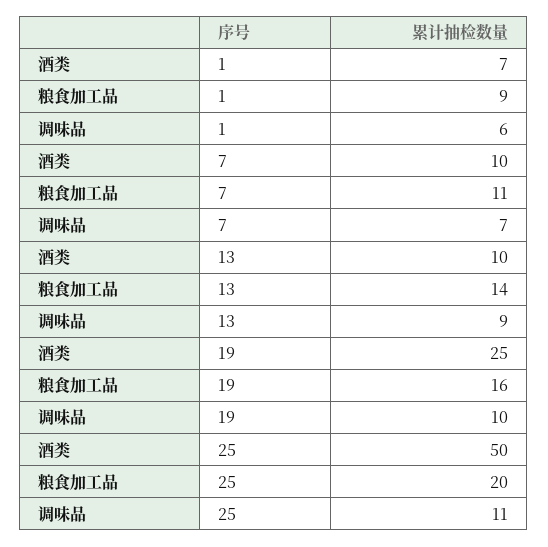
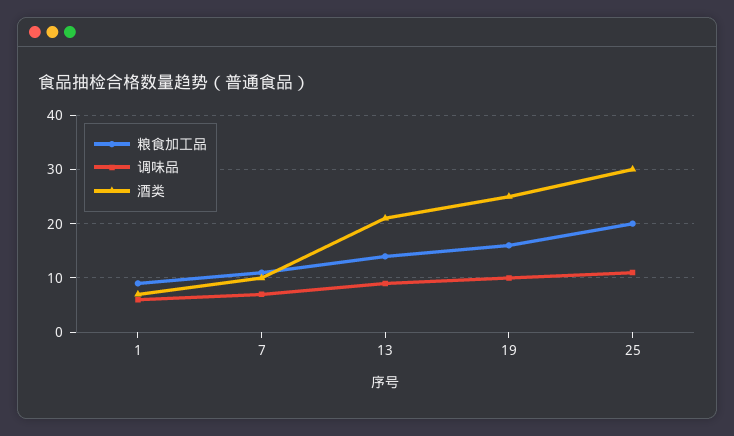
  {
    "酒类": {
      "1": 7,
      "7": 10,
-     "13": 10,
+     "13": 20,
      "19": 25,
-     "25": 50
+     "25": 30
    },
    "粮食加工品": {
      "1": 9,
      "7": 11,
      "13": 14,
      "19": 16,
      "25": 20
    },
    "调味品": {
      "1": 6,
      "7": 7,
      "13": 9,
      "19": 10,
      "25": 11
    }
  }

